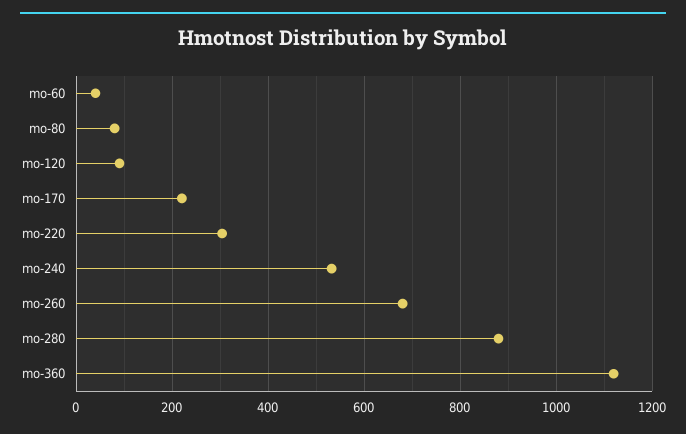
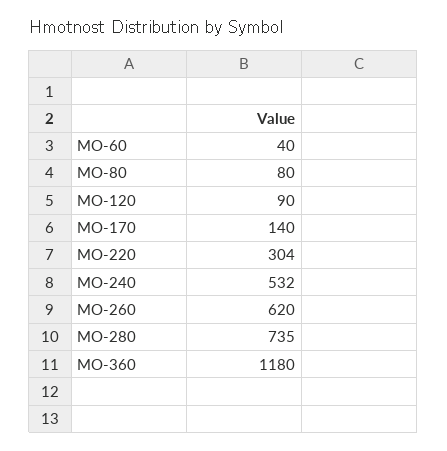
  {
    "mo-60": 40,
    "mo-80": 80,
    "mo-120": 90,
-   "mo-170": 220,
+   "mo-170": 140,
    "mo-220": 304,
    "mo-240": 532,
-   "mo-260": 680,
+   "mo-260": 620,
-   "mo-280": 880,
+   "mo-280": 735,
-   "mo-360": 1120
+   "mo-360": 1180
  }

